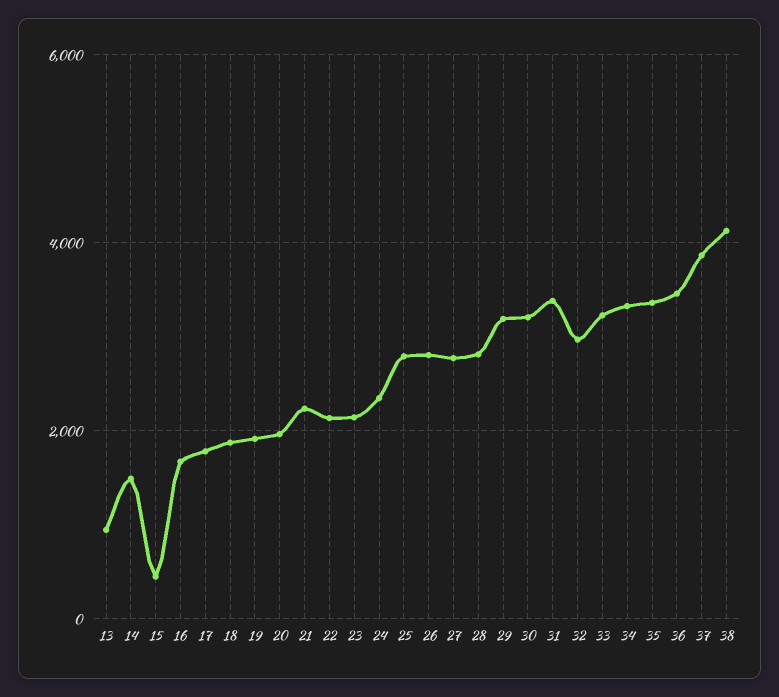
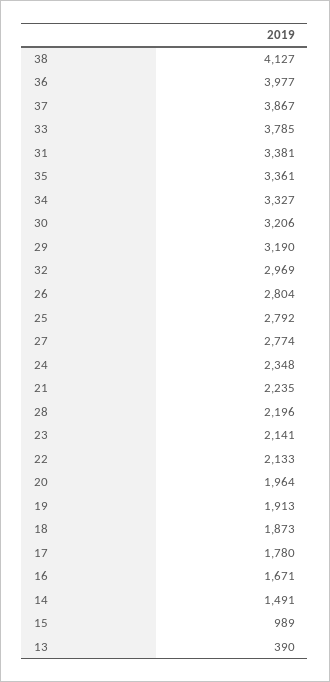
  {
-   "13": 1000,
+   "13": 390,
    "14": 1491,
-   "15": 400,
+   "15": 989,
    "16": 1671,
    "17": 1780,
    "18": 1873,
    "19": 1913,
    "20": 1964,
    "21": 2235,
    "22": 2133,
    "23": 2141,
    "24": 2348,
    "25": 2792,
    "26": 2804,
    "27": 2774,
-   "28": 2800,
+   "28": 2196,
    "29": 3190,
    "30": 3206,
    "31": 3381,
    "32": 2969,
-   "33": 3200,
+   "33": 3785,
    "34": 3327,
    "35": 3361,
-   "36": 3400,
+   "36": 3977,
    "37": 3867,
    "38": 4127
  }

